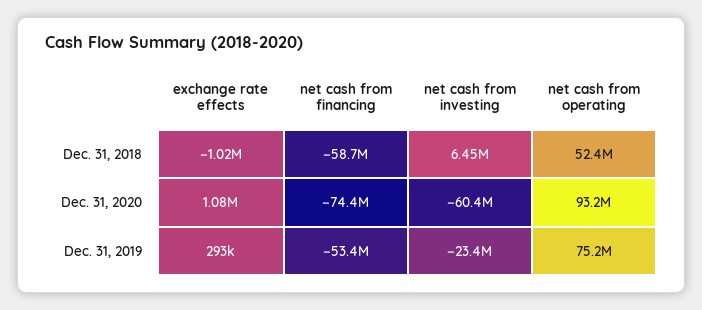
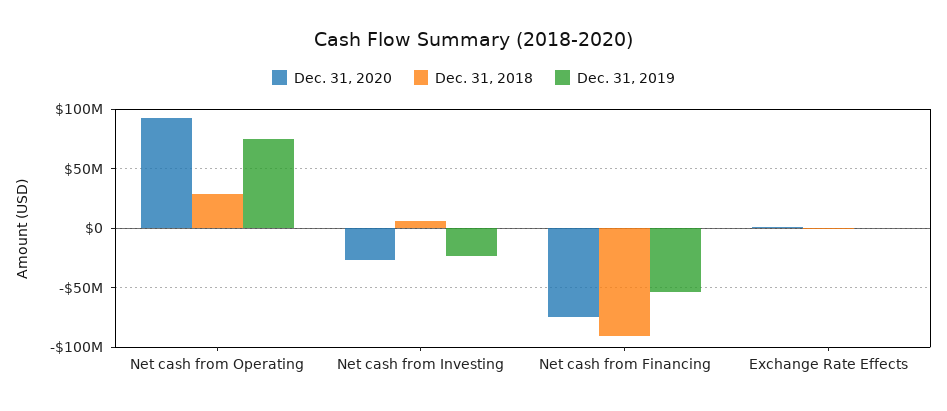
  {
    "Dec. 31, 2018": {
      "exchange rate effects": -1020000,
-     "net cash from financing": -58700000,
+     "net cash from financing": -90000000,
      "net cash from investing": 6450000,
-     "net cash from operating": 52400000
+     "net cash from operating": 30000000
    },
    "Dec. 31, 2020": {
      "exchange rate effects": 1080000,
      "net cash from financing": -74400000,
-     "net cash from investing": -60400000,
+     "net cash from investing": -30000000,
      "net cash from operating": 93200000
    },
    "Dec. 31, 2019": {
      "exchange rate effects": 293000,
      "net cash from financing": -53400000,
      "net cash from investing": -23400000,
      "net cash from operating": 75200000
    }
  }

